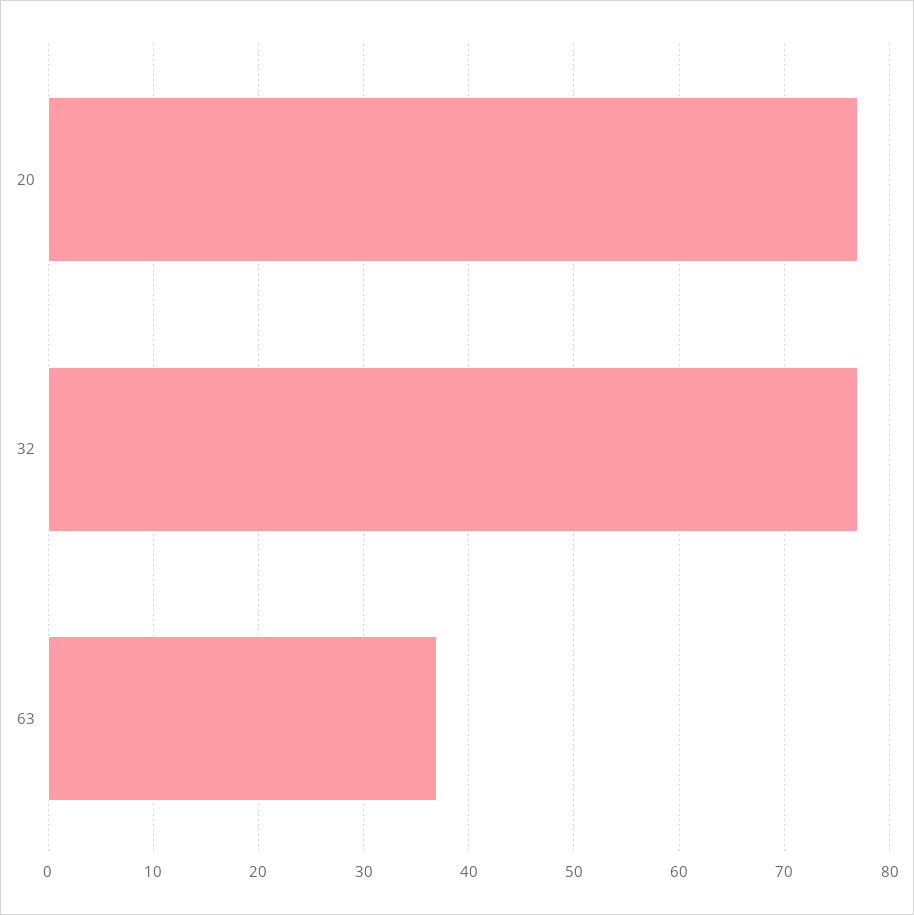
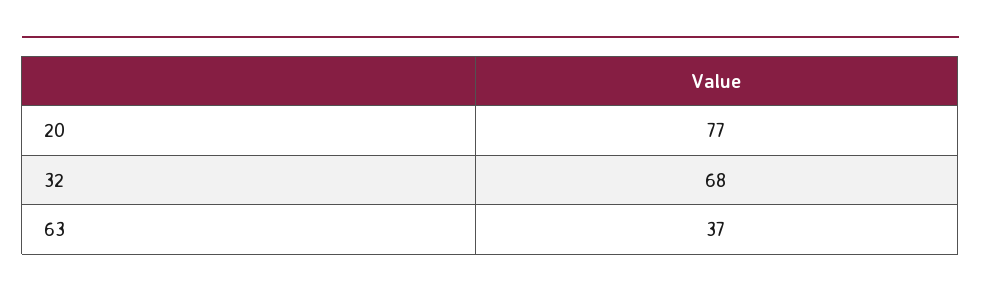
  {
    "20": 77,
-   "32": 77,
+   "32": 68,
    "63": 37
  }

